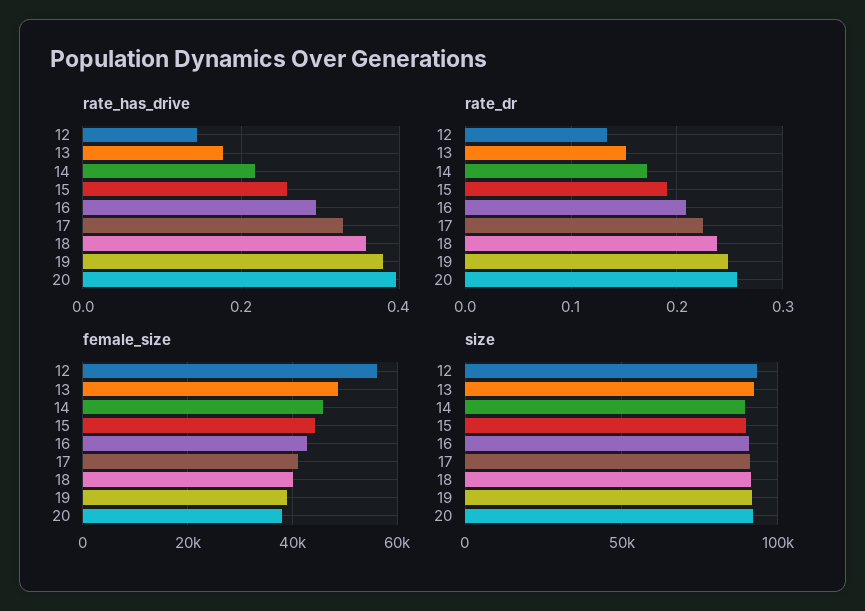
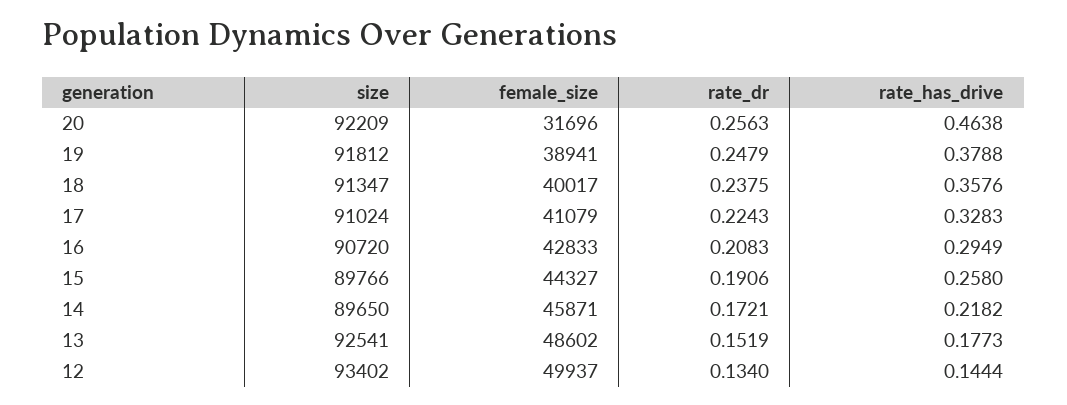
  {
    "rate_has_drive": {
      "12": 0.1444,
      "13": 0.1773,
      "14": 0.2182,
      "15": 0.258,
      "16": 0.2949,
      "17": 0.3283,
      "18": 0.3576,
      "19": 0.3788,
-     "20": 0.4
+     "20": 0.4638
    },
    "rate_dr": {
      "12": 0.134,
      "13": 0.1519,
      "14": 0.1721,
      "15": 0.1906,
      "16": 0.2083,
      "17": 0.2243,
      "18": 0.2375,
      "19": 0.2479,
      "20": 0.2563
    },
    "female_size": {
-     "12": 56000,
+     "12": 49937,
      "13": 48602,
      "14": 45871,
      "15": 44327,
      "16": 42833,
      "17": 41079,
      "18": 40017,
      "19": 38941,
-     "20": 38000
+     "20": 31696
    },
    "size": {
      "12": 93402,
      "13": 92541,
      "14": 89650,
      "15": 89766,
      "16": 90720,
      "17": 91024,
      "18": 91347,
      "19": 91812,
      "20": 92209
    }
  }

